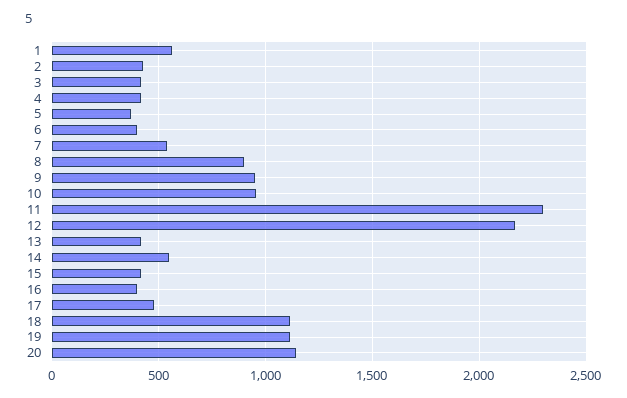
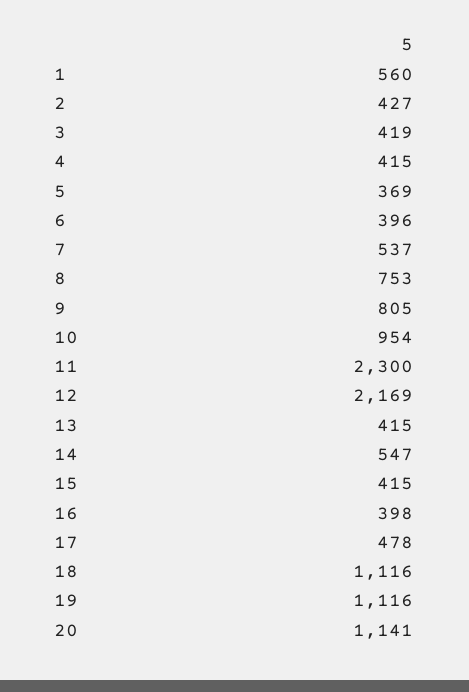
  {
    "1": 560,
    "2": 427,
    "3": 419,
    "4": 415,
    "5": 369,
    "6": 396,
    "7": 537,
-   "8": 900,
+   "8": 753,
-   "9": 950,
+   "9": 805,
    "10": 954,
    "11": 2300,
    "12": 2169,
    "13": 415,
    "14": 547,
    "15": 415,
    "16": 398,
    "17": 478,
    "18": 1116,
    "19": 1116,
    "20": 1141
  }

